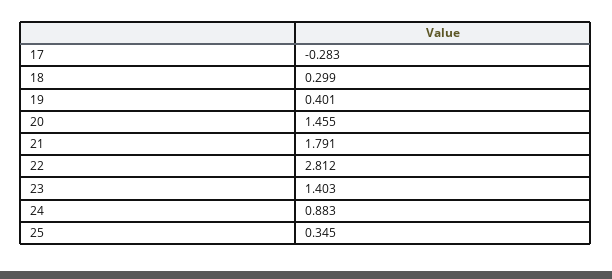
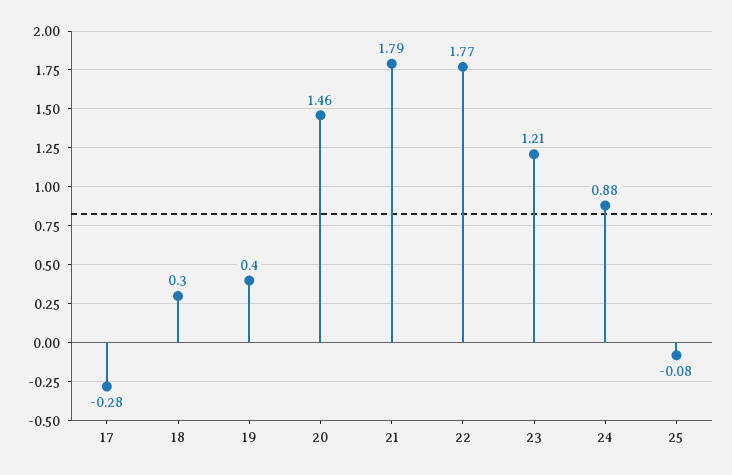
  {
    "17": -0.283,
    "18": 0.299,
    "19": 0.401,
    "20": 1.455,
    "21": 1.791,
-   "22": 2.812,
+   "22": 1.77,
-   "23": 1.403,
+   "23": 1.21,
    "24": 0.883,
-   "25": 0.345
+   "25": -0.08
  }

